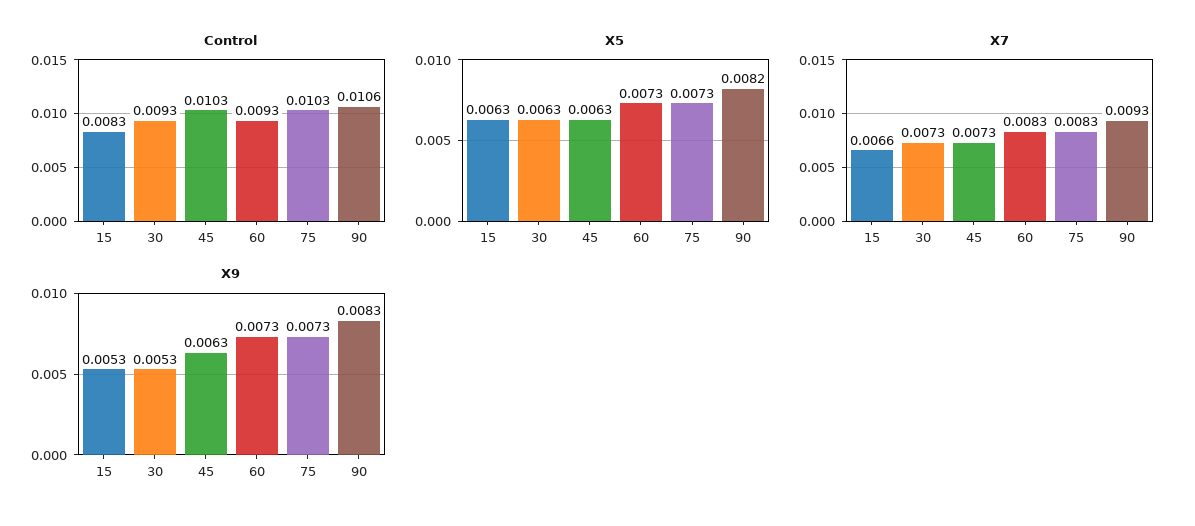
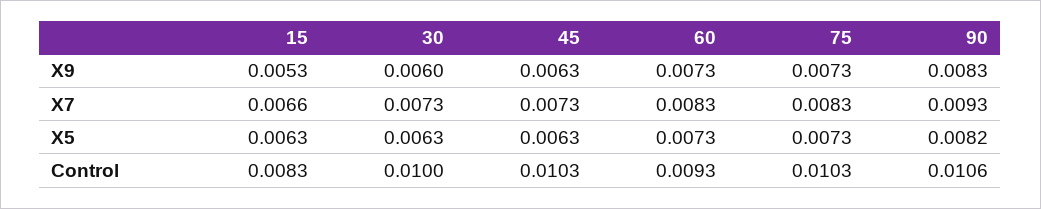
  {
    "Control": {
      "15": 0.0083,
-     "30": 0.0093,
+     "30": 0.01,
      "45": 0.0103,
      "60": 0.0093,
      "75": 0.0103,
      "90": 0.0106
    },
    "X5": {
      "15": 0.0063,
      "30": 0.0063,
      "45": 0.0063,
      "60": 0.0073,
      "75": 0.0073,
      "90": 0.0082
    },
    "X7": {
      "15": 0.0066,
      "30": 0.0073,
      "45": 0.0073,
      "60": 0.0083,
      "75": 0.0083,
      "90": 0.0093
    },
    "X9": {
      "15": 0.0053,
-     "30": 0.0053,
+     "30": 0.006,
      "45": 0.0063,
      "60": 0.0073,
      "75": 0.0073,
      "90": 0.0083
    }
  }

